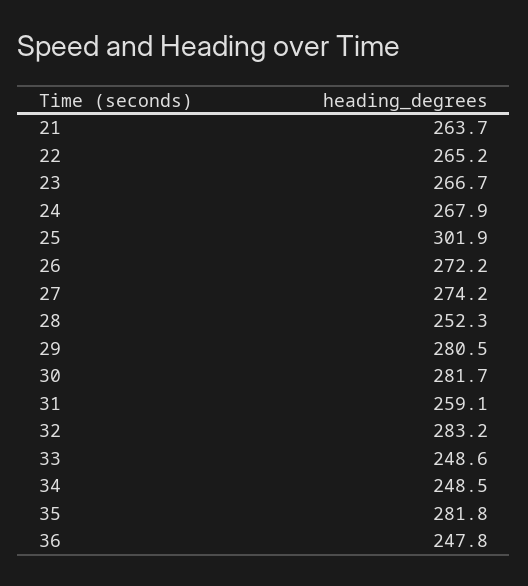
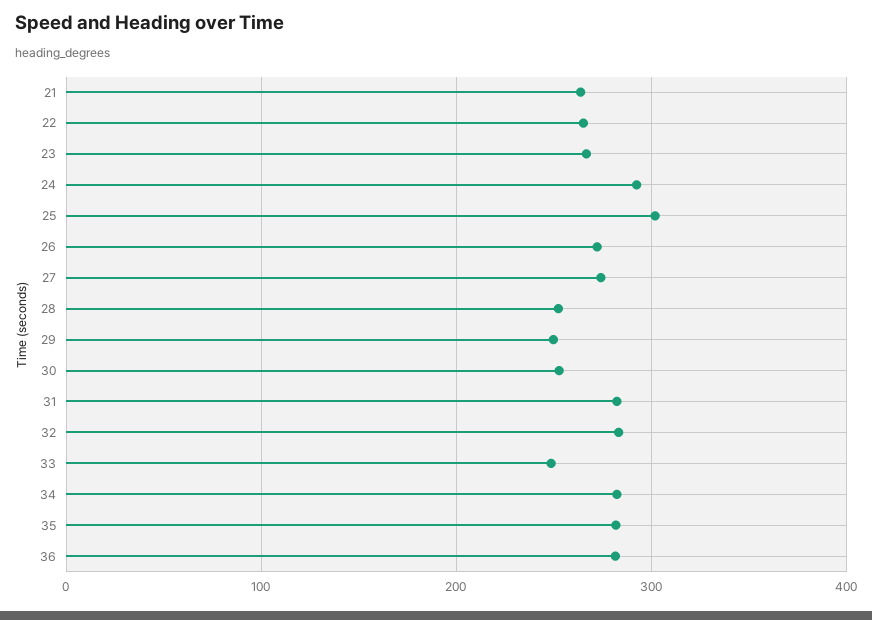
  {
    "21": 263.7,
    "22": 265.2,
    "23": 266.7,
-   "24": 267.9,
+   "24": 290,
    "25": 301.9,
    "26": 272.2,
    "27": 274.2,
    "28": 252.3,
-   "29": 280.5,
+   "29": 250,
-   "30": 281.7,
+   "30": 250,
-   "31": 259.1,
+   "31": 280,
    "32": 283.2,
    "33": 248.6,
-   "34": 248.5,
+   "34": 280,
    "35": 281.8,
-   "36": 247.8
+   "36": 280
  }

